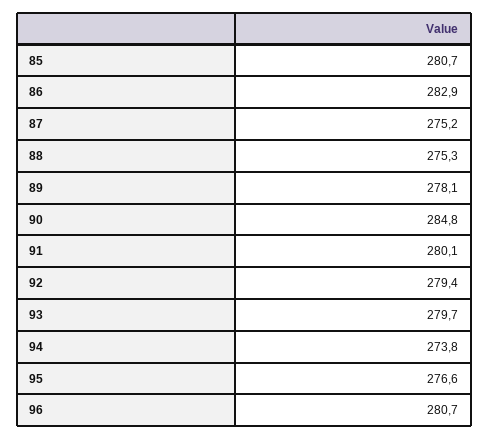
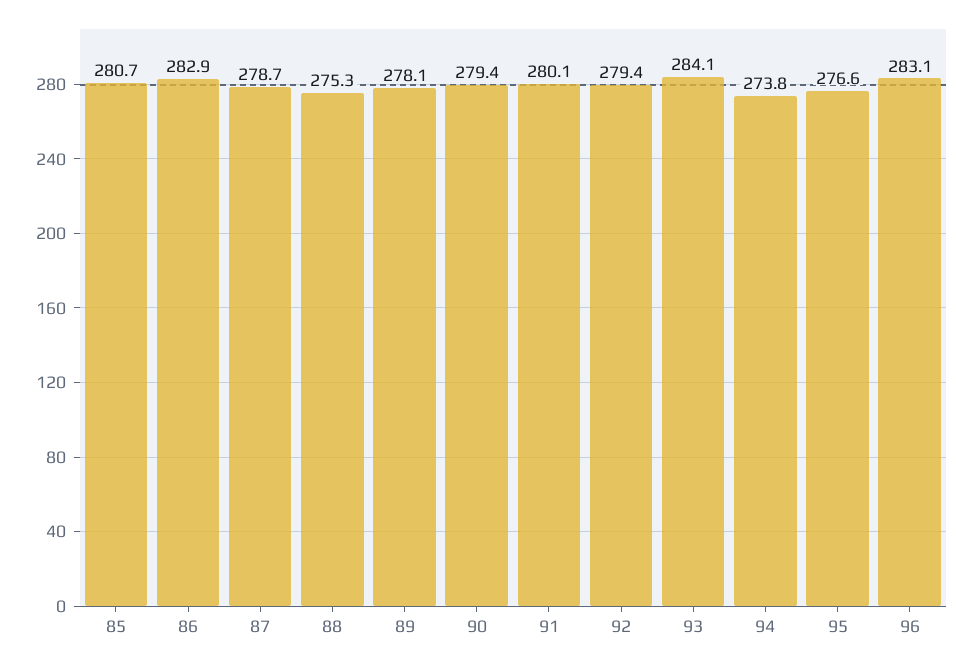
  {
    "85": 280.7,
    "86": 282.9,
-   "87": 275.2,
+   "87": 278.7,
    "88": 275.3,
    "89": 278.1,
-   "90": 284.8,
+   "90": 279.4,
    "91": 280.1,
    "92": 279.4,
-   "93": 279.7,
+   "93": 284.1,
    "94": 273.8,
    "95": 276.6,
-   "96": 280.7
+   "96": 283.1
  }

